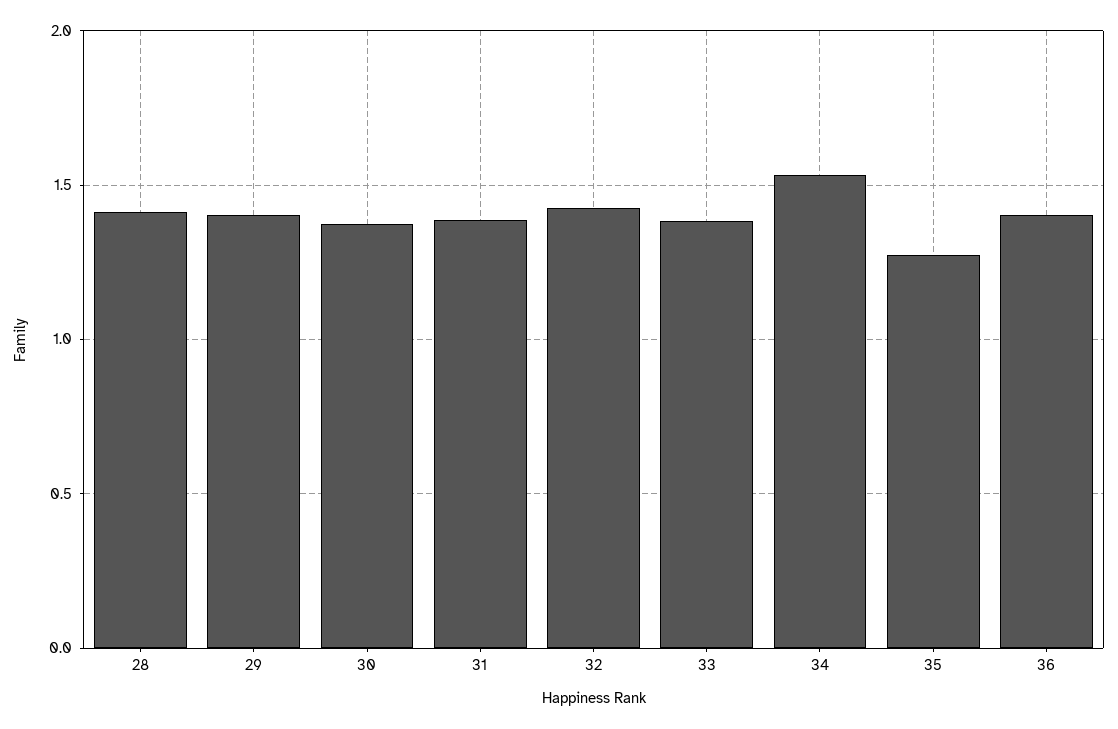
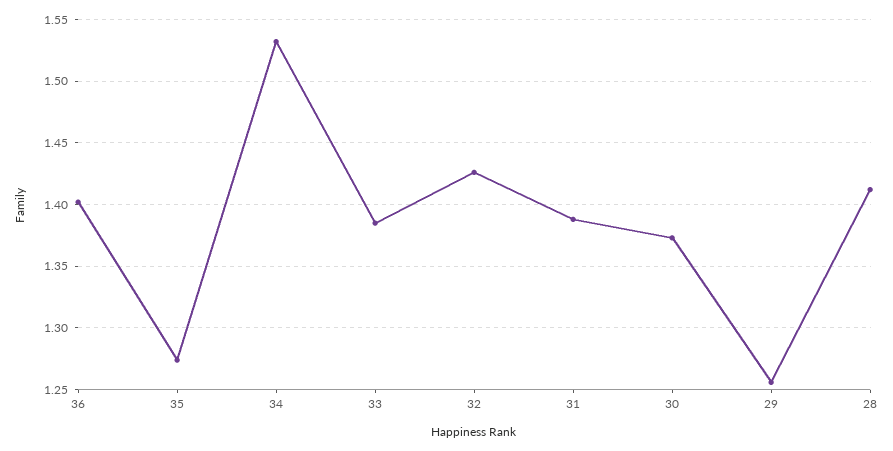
  {
    "28": 1.41,
-   "29": 1.4,
+   "29": 1.255,
    "30": 1.375,
    "31": 1.39,
    "32": 1.425,
    "33": 1.385,
    "34": 1.53,
    "35": 1.275,
    "36": 1.4
  }

